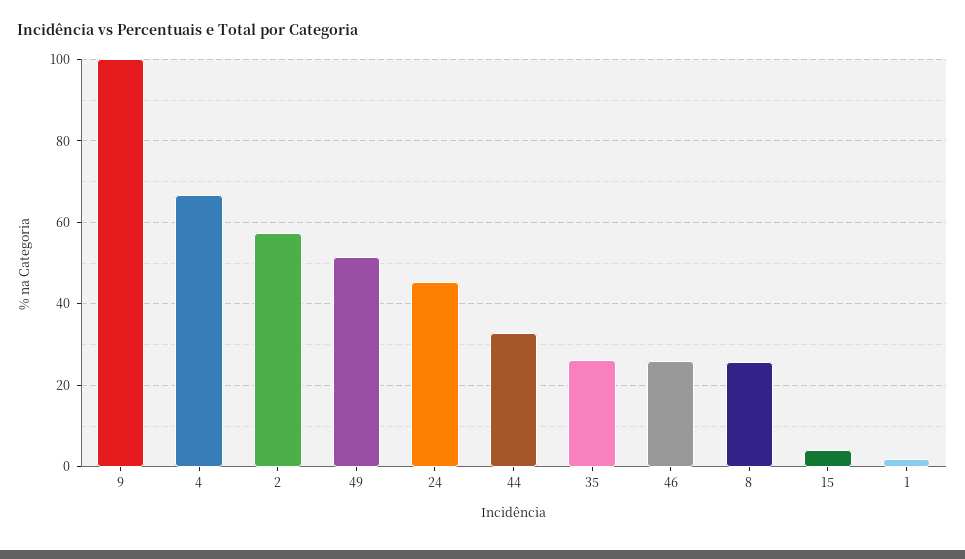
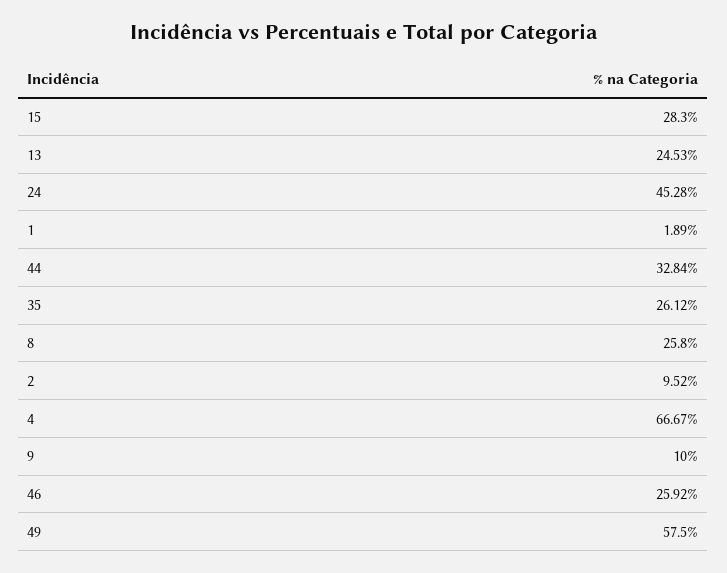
  {
-   "9": 100,
+   "9": 10,
    "4": 66.67,
-   "2": 58,
+   "2": 9.52,
-   "49": 52,
+   "49": 57.5,
    "24": 45.28,
    "44": 32.84,
    "35": 26.12,
    "46": 25.92,
    "8": 25.8,
-   "15": 4,
+   "15": 28.3,
-   "1": 1.89
+   "1": 1.89,
+   "13": 24.53
  }

